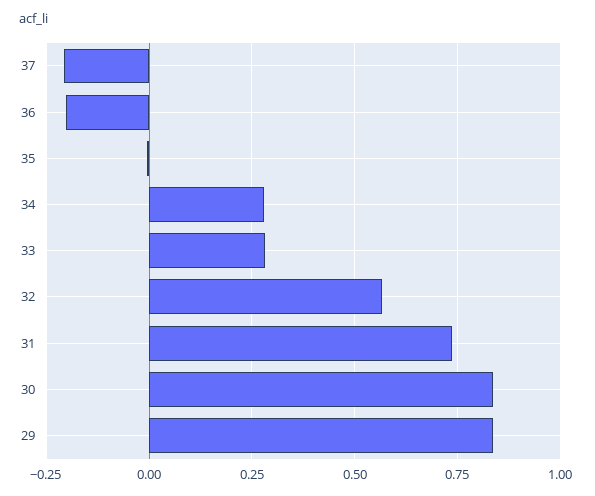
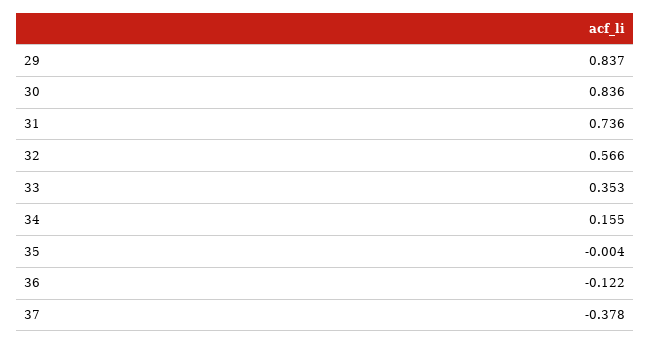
  {
-   "37": -0.2,
+   "37": -0.378,
-   "36": -0.2,
+   "36": -0.122,
    "35": -0.004,
-   "34": 0.275,
+   "34": 0.155,
-   "33": 0.275,
+   "33": 0.353,
    "32": 0.566,
    "31": 0.736,
    "30": 0.836,
    "29": 0.837
  }

